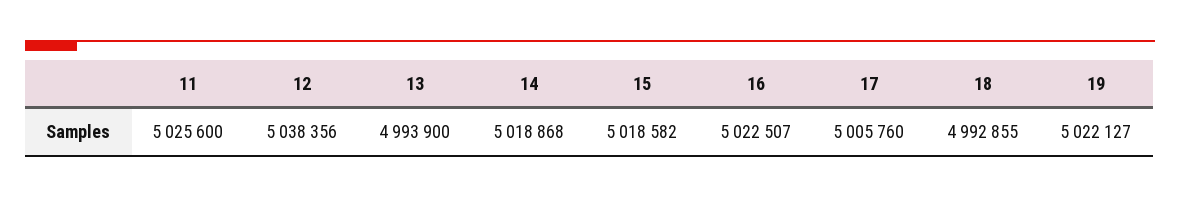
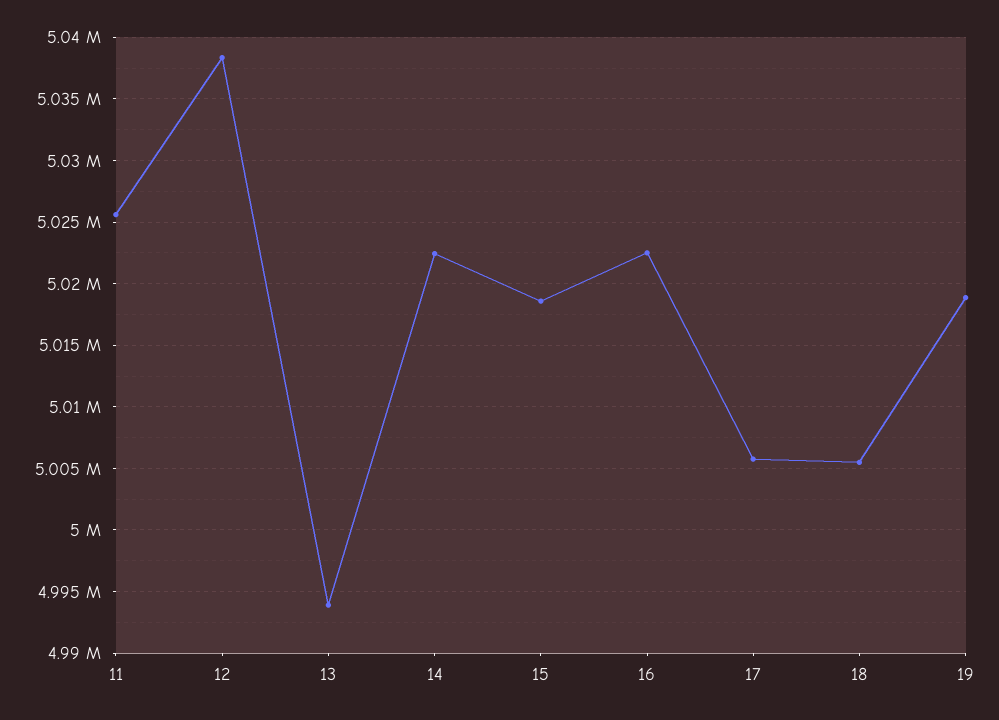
  {
    "11": 5025600,
    "12": 5038356,
    "13": 4993900,
-   "14": 5018868,
+   "14": 5022500,
    "15": 5018582,
    "16": 5022507,
    "17": 5005760,
-   "18": 4992855,
+   "18": 5005500,
-   "19": 5022127
+   "19": 5019000
  }

